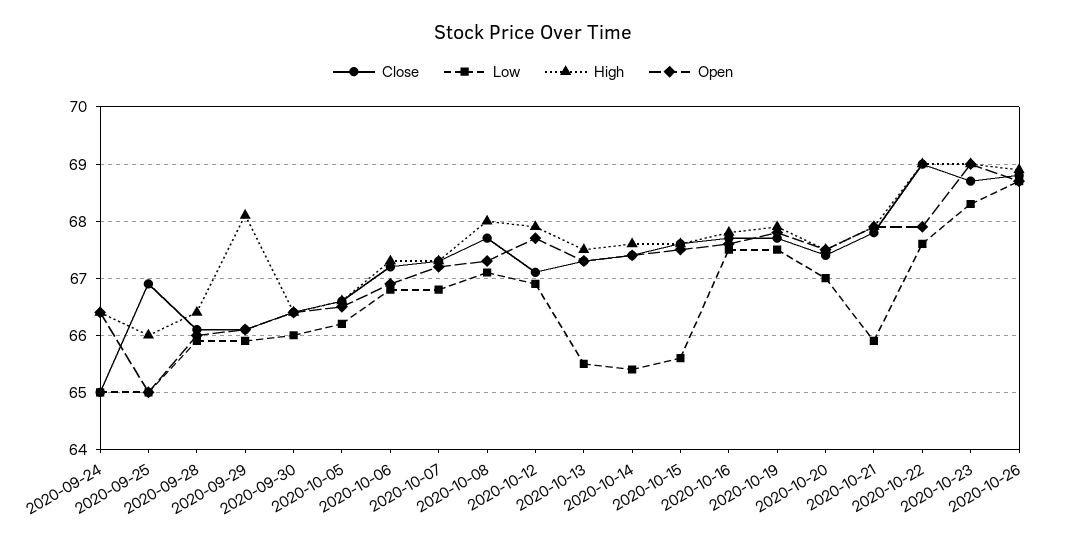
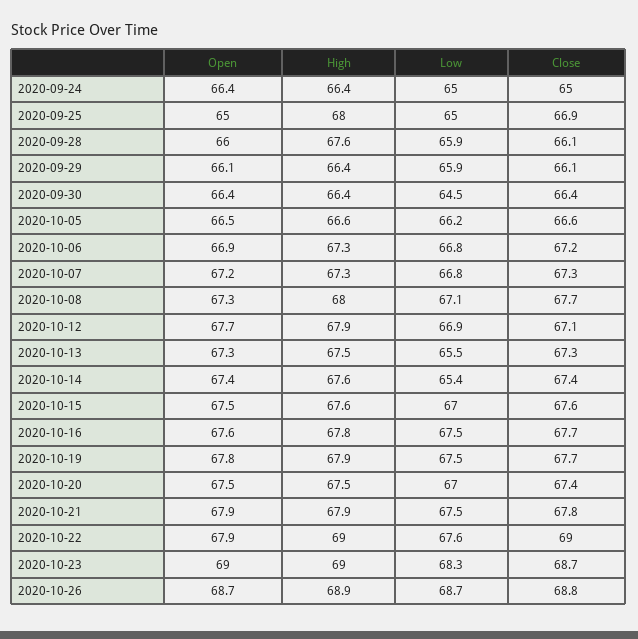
  {
    "Close": {
      "2020-09-24": 65,
      "2020-09-25": 66.9,
      "2020-09-28": 66.1,
      "2020-09-29": 66.1,
      "2020-09-30": 66.4,
      "2020-10-05": 66.6,
      "2020-10-06": 67.2,
      "2020-10-07": 67.3,
      "2020-10-08": 67.7,
      "2020-10-12": 67.1,
      "2020-10-13": 67.3,
      "2020-10-14": 67.4,
      "2020-10-15": 67.6,
      "2020-10-16": 67.7,
      "2020-10-19": 67.7,
      "2020-10-20": 67.4,
      "2020-10-21": 67.8,
      "2020-10-22": 69,
      "2020-10-23": 68.7,
      "2020-10-26": 68.8
    },
    "Low": {
      "2020-09-24": 65,
      "2020-09-25": 65,
      "2020-09-28": 65.9,
      "2020-09-29": 65.9,
-     "2020-09-30": 66,
+     "2020-09-30": 64.5,
      "2020-10-05": 66.2,
      "2020-10-06": 66.8,
      "2020-10-07": 66.8,
      "2020-10-08": 67.1,
      "2020-10-12": 66.9,
      "2020-10-13": 65.5,
      "2020-10-14": 65.4,
-     "2020-10-15": 65.5,
+     "2020-10-15": 67,
      "2020-10-16": 67.5,
      "2020-10-19": 67.5,
      "2020-10-20": 67,
-     "2020-10-21": 66,
+     "2020-10-21": 67.5,
      "2020-10-22": 67.6,
      "2020-10-23": 68.3,
      "2020-10-26": 68.7
    },
    "High": {
      "2020-09-24": 66.4,
-     "2020-09-25": 66,
+     "2020-09-25": 68,
-     "2020-09-28": 66.5,
+     "2020-09-28": 67.6,
-     "2020-09-29": 68,
+     "2020-09-29": 66.4,
      "2020-09-30": 66.4,
      "2020-10-05": 66.6,
      "2020-10-06": 67.3,
      "2020-10-07": 67.3,
      "2020-10-08": 68,
      "2020-10-12": 67.9,
      "2020-10-13": 67.5,
      "2020-10-14": 67.6,
      "2020-10-15": 67.6,
      "2020-10-16": 67.8,
      "2020-10-19": 67.9,
      "2020-10-20": 67.5,
      "2020-10-21": 67.9,
      "2020-10-22": 69,
      "2020-10-23": 69,
      "2020-10-26": 68.9
    },
    "Open": {
      "2020-09-24": 66.4,
      "2020-09-25": 65,
      "2020-09-28": 66,
      "2020-09-29": 66.1,
      "2020-09-30": 66.4,
      "2020-10-05": 66.5,
      "2020-10-06": 66.9,
      "2020-10-07": 67.2,
      "2020-10-08": 67.3,
      "2020-10-12": 67.7,
      "2020-10-13": 67.3,
      "2020-10-14": 67.4,
      "2020-10-15": 67.5,
      "2020-10-16": 67.6,
      "2020-10-19": 67.8,
      "2020-10-20": 67.5,
      "2020-10-21": 67.9,
      "2020-10-22": 67.9,
      "2020-10-23": 69,
      "2020-10-26": 68.7
    }
  }

